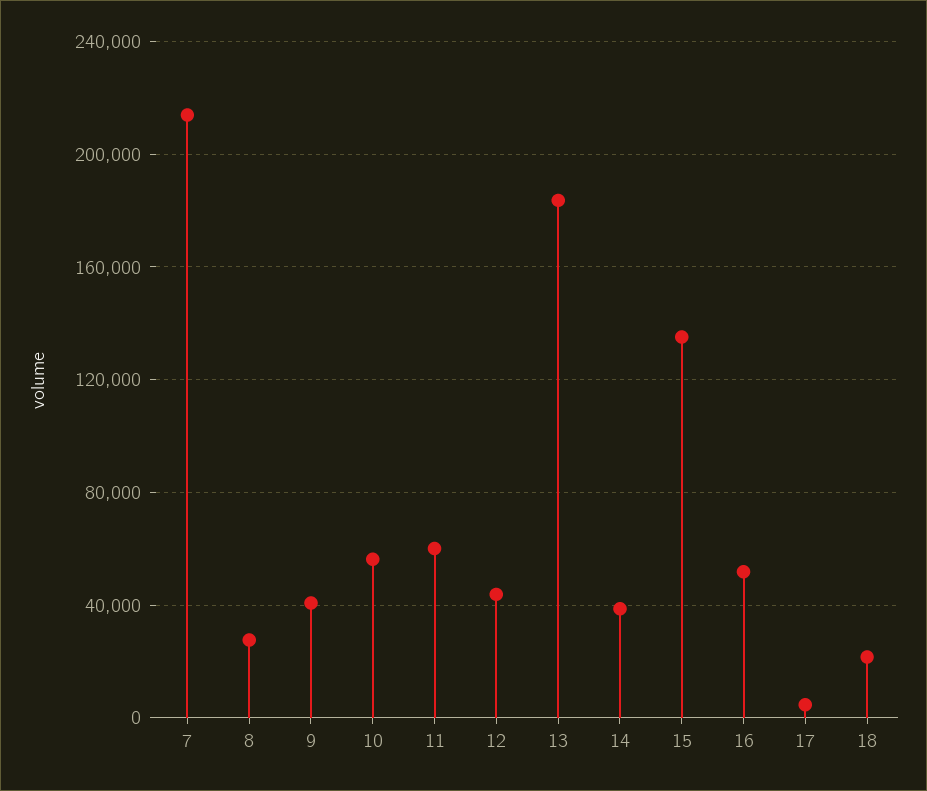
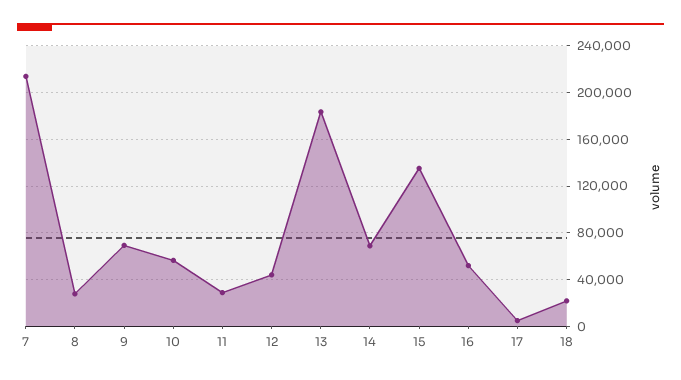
  {
    "7": 215000,
    "8": 30000,
-   "9": 40000,
+   "9": 70000,
    "10": 55000,
-   "11": 60000,
+   "11": 30000,
    "12": 45000,
    "13": 185000,
-   "14": 40000,
+   "14": 70000,
    "15": 135000,
    "16": 50000,
    "17": 5000,
    "18": 20000
  }

